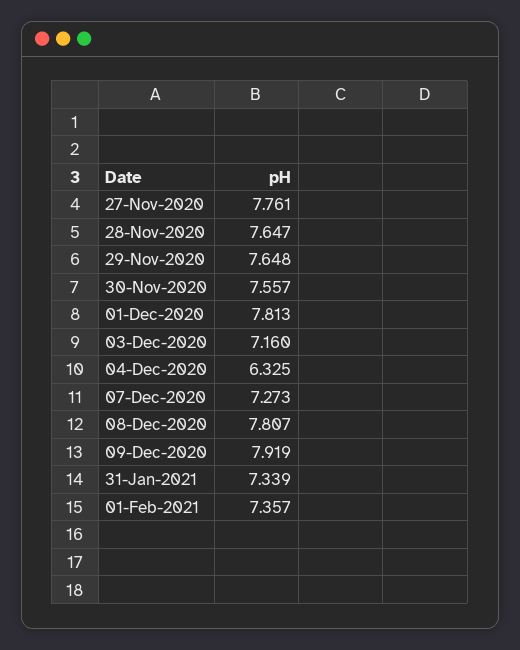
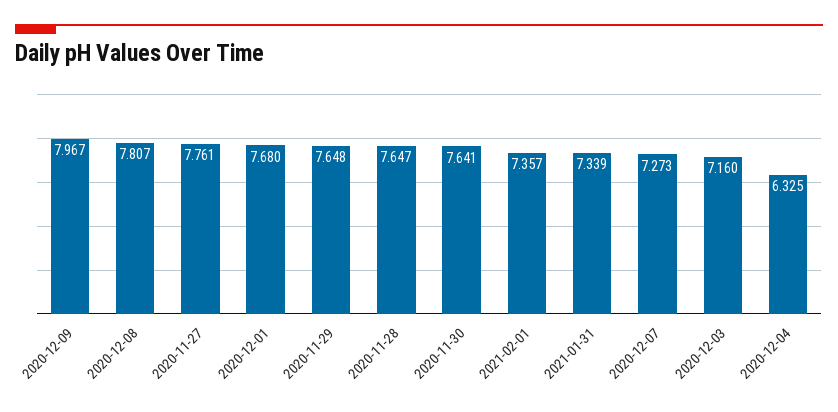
  {
    "27-Nov-2020": 7.761,
    "28-Nov-2020": 7.647,
    "29-Nov-2020": 7.648,
-   "30-Nov-2020": 7.557,
+   "30-Nov-2020": 7.641,
-   "01-Dec-2020": 7.813,
+   "01-Dec-2020": 7.68,
    "03-Dec-2020": 7.16,
    "04-Dec-2020": 6.325,
    "07-Dec-2020": 7.273,
    "08-Dec-2020": 7.807,
-   "09-Dec-2020": 7.919,
+   "09-Dec-2020": 7.967,
    "31-Jan-2021": 7.339,
    "01-Feb-2021": 7.357
  }

